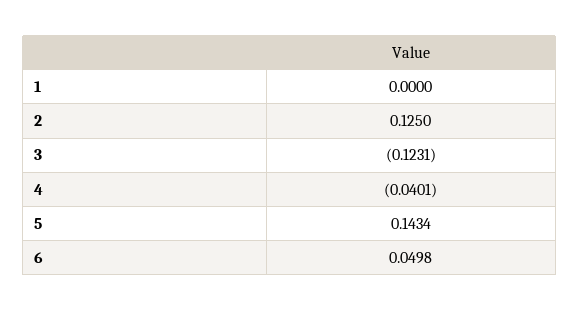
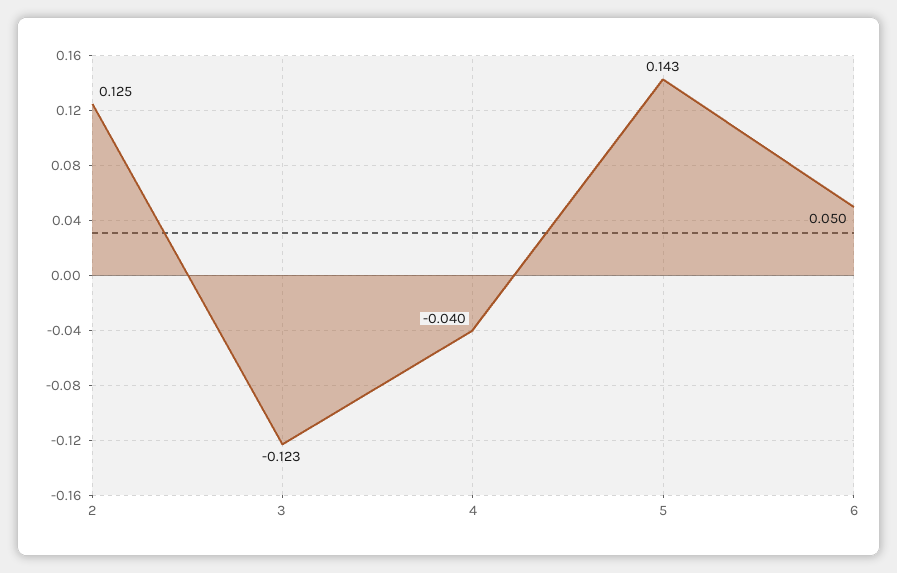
  {
-   "1": 0,
    "2": 0.125,
    "3": -0.1231,
    "4": -0.0401,
    "5": 0.1434,
    "6": 0.0498
  }

